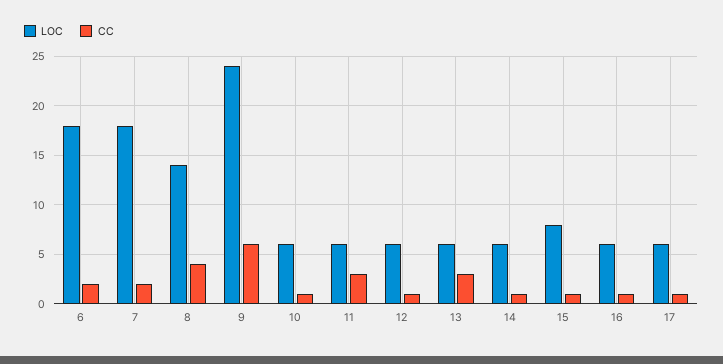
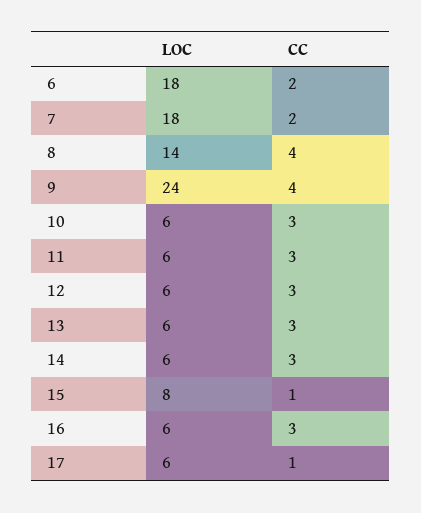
  {
    "LOC": {
      "6": 18,
      "7": 18,
      "8": 14,
      "9": 24,
      "10": 6,
      "11": 6,
      "12": 6,
      "13": 6,
      "14": 6,
      "15": 8,
      "16": 6,
      "17": 6
    },
    "CC": {
      "6": 2,
      "7": 2,
      "8": 4,
-     "9": 6,
+     "9": 4,
-     "10": 1,
+     "10": 3,
      "11": 3,
-     "12": 1,
+     "12": 3,
      "13": 3,
-     "14": 1,
+     "14": 3,
      "15": 1,
-     "16": 1,
+     "16": 3,
      "17": 1
    }
  }

